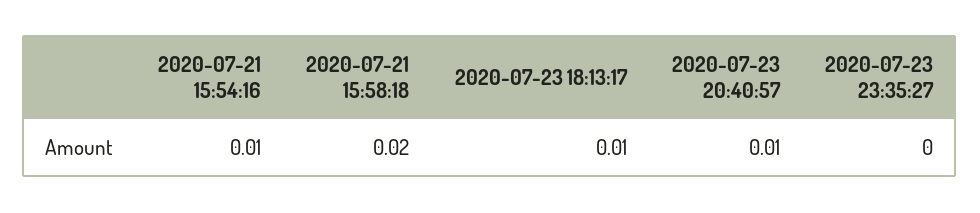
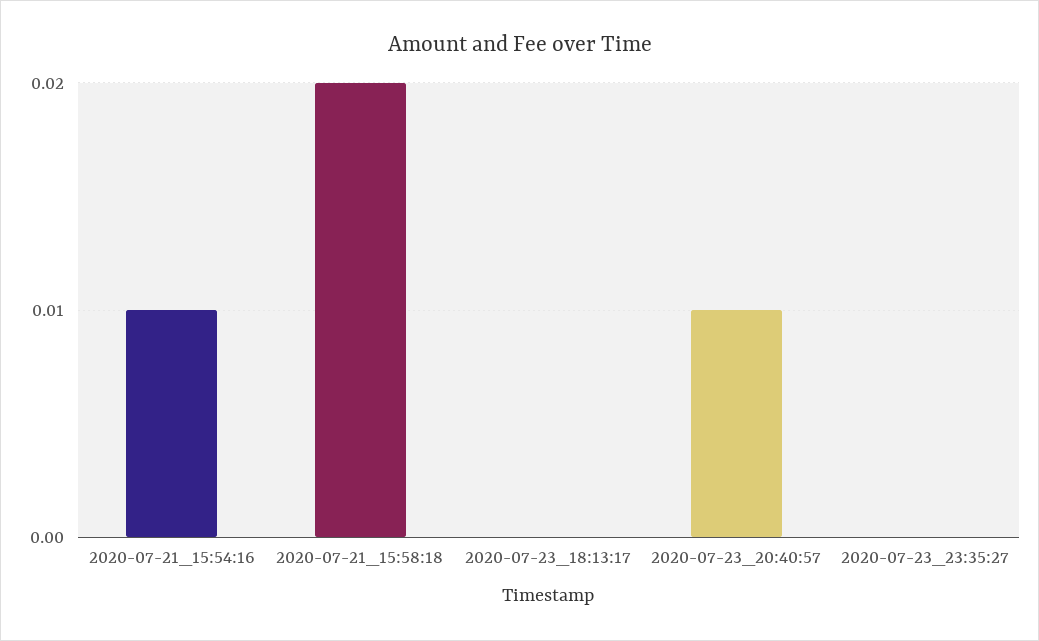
  {
    "2020-07-21 15:54:16": 0.01,
    "2020-07-21 15:58:18": 0.02,
-   "2020-07-23 18:13:17": 0.01,
+   "2020-07-23 18:13:17": 0,
    "2020-07-23 20:40:57": 0.01,
    "2020-07-23 23:35:27": 0
  }

